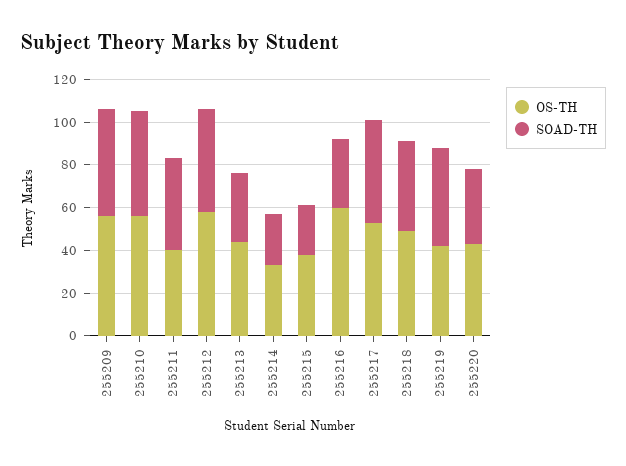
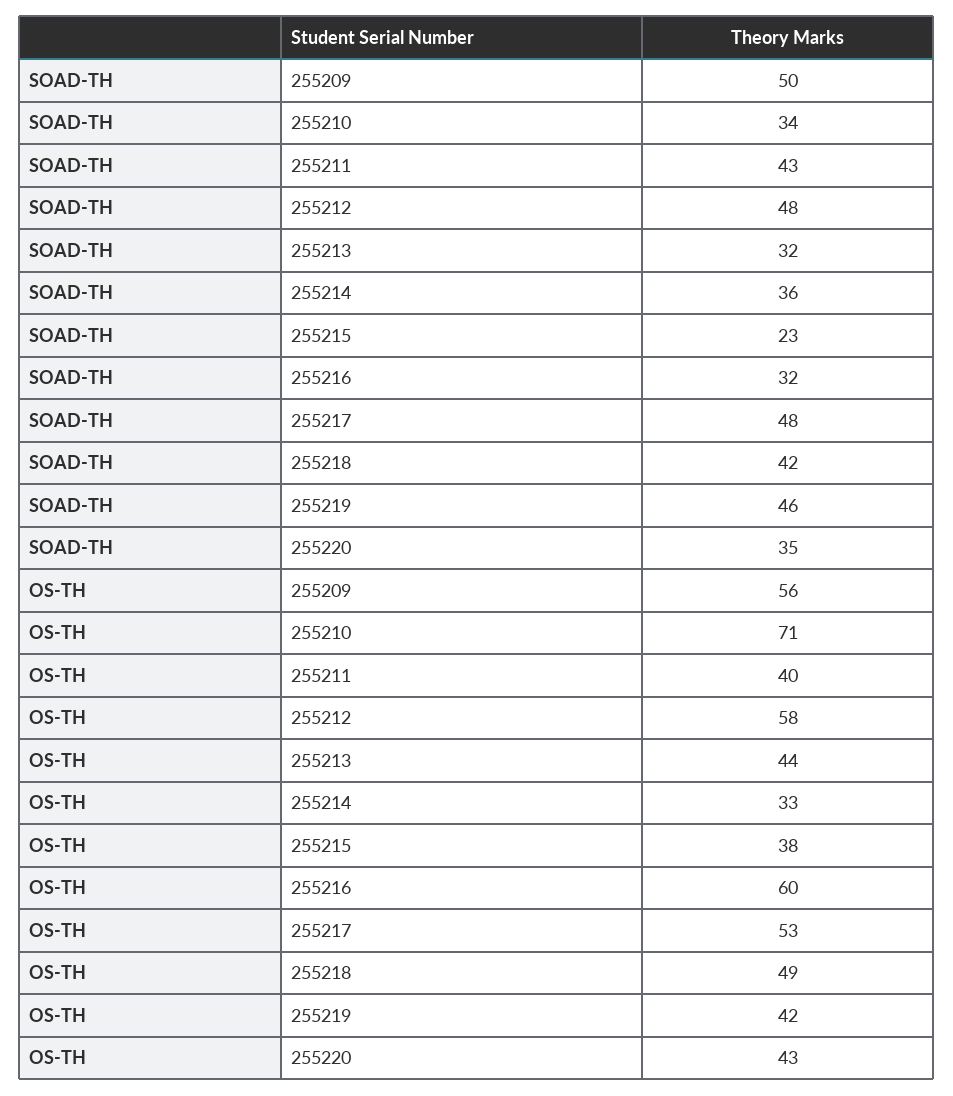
  {
    "OS-TH": {
      "255209": 56,
-     "255210": 55,
+     "255210": 71,
      "255211": 40,
      "255212": 58,
      "255213": 44,
      "255214": 33,
      "255215": 38,
      "255216": 60,
      "255217": 53,
      "255218": 49,
      "255219": 42,
      "255220": 43
    },
    "SOAD-TH": {
      "255209": 50,
-     "255210": 50,
+     "255210": 34,
      "255211": 43,
      "255212": 48,
      "255213": 32,
-     "255214": 25,
+     "255214": 36,
      "255215": 23,
      "255216": 32,
      "255217": 48,
      "255218": 42,
      "255219": 46,
      "255220": 35
    }
  }

